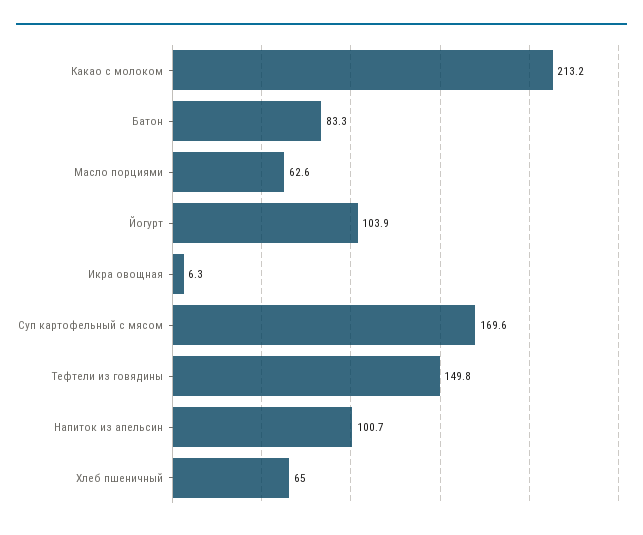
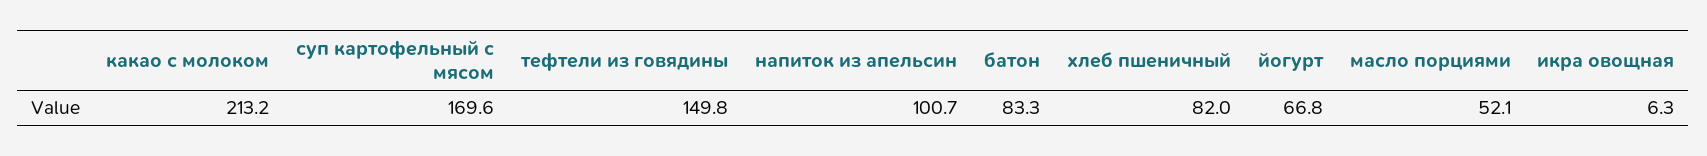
  {
    "Какао с молоком": 213.2,
    "Батон": 83.3,
-   "Масло порциями": 62.6,
+   "Масло порциями": 52.1,
-   "Йогурт": 103.9,
+   "Йогурт": 66.8,
    "Икра овощная": 6.3,
    "Суп картофельный с мясом": 169.6,
    "Тефтели из говядины": 149.8,
    "Напиток из апельсин": 100.7,
-   "Хлеб пшеничный": 65
+   "Хлеб пшеничный": 82
  }

